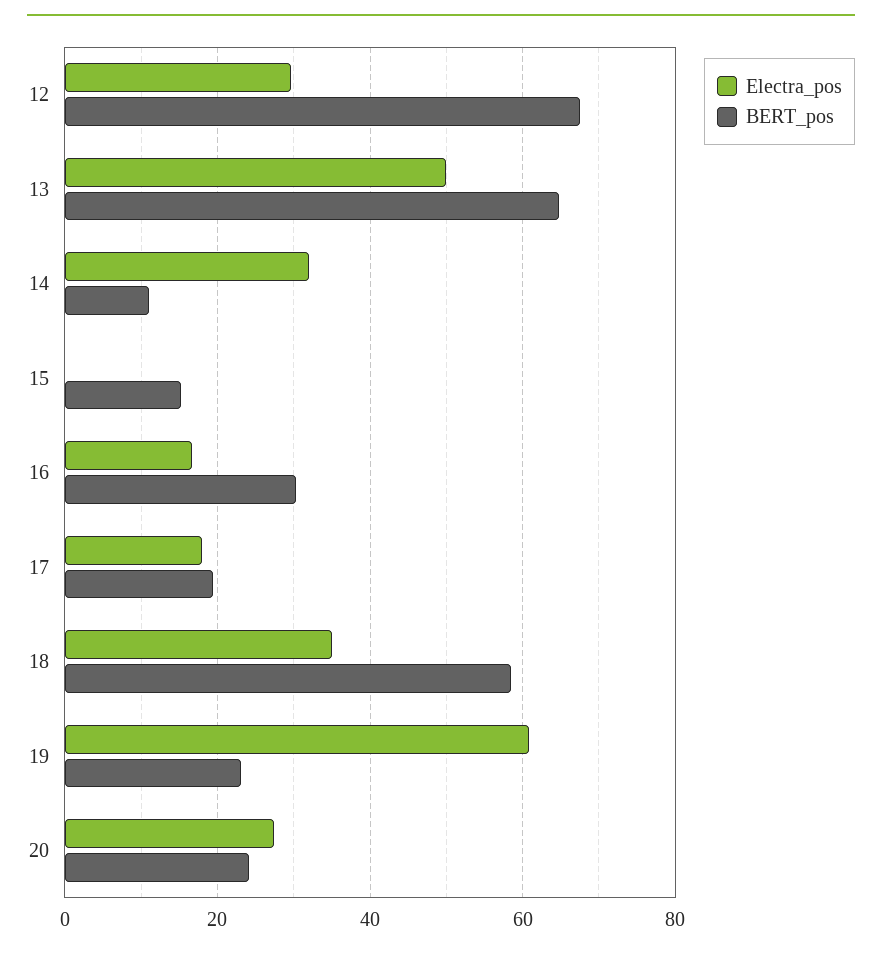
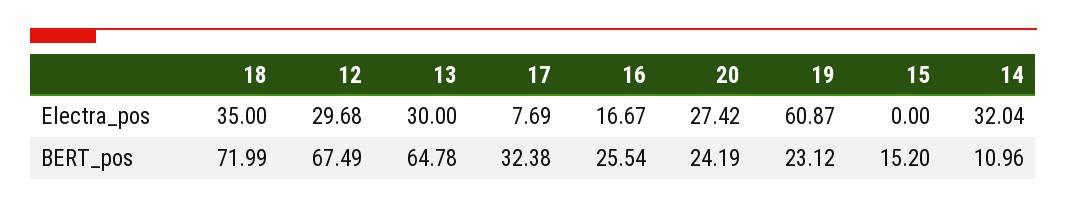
  {
    "Electra_pos": {
      "12": 29.68,
-     "13": 50,
+     "13": 30,
      "14": 32.04,
      "15": 0,
      "16": 16.67,
-     "17": 18,
+     "17": 7.69,
      "18": 35,
      "19": 60.87,
      "20": 27.42
    },
    "BERT_pos": {
      "12": 67.49,
      "13": 64.78,
      "14": 10.96,
      "15": 15.2,
-     "16": 30,
+     "16": 25.54,
-     "17": 20,
+     "17": 32.38,
-     "18": 58,
+     "18": 71.99,
      "19": 23.12,
      "20": 24.19
    }
  }

